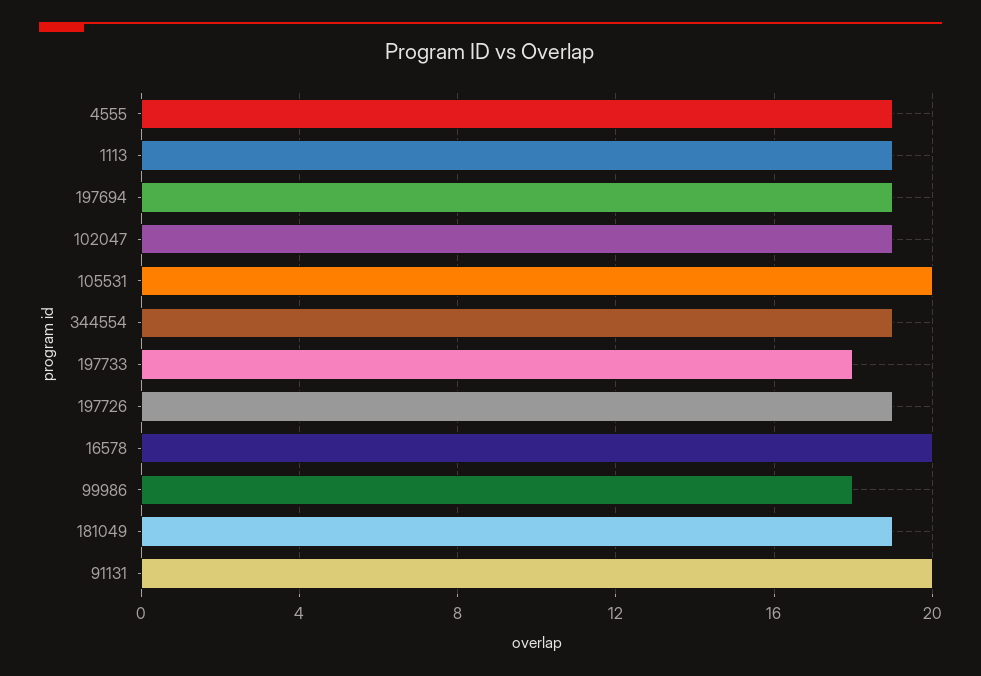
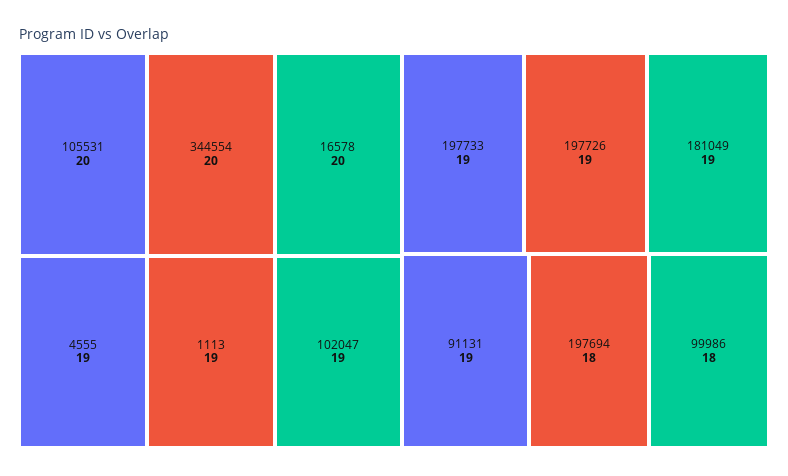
  {
    "4555": 19,
    "1113": 19,
-   "197694": 19,
+   "197694": 18,
    "102047": 19,
    "105531": 20,
-   "344554": 19,
+   "344554": 20,
-   "197733": 18,
+   "197733": 19,
    "197726": 19,
    "16578": 20,
    "99986": 18,
    "181049": 19,
-   "91131": 20
+   "91131": 19
  }

